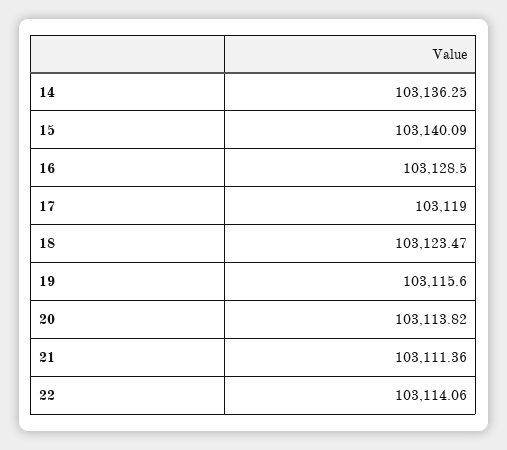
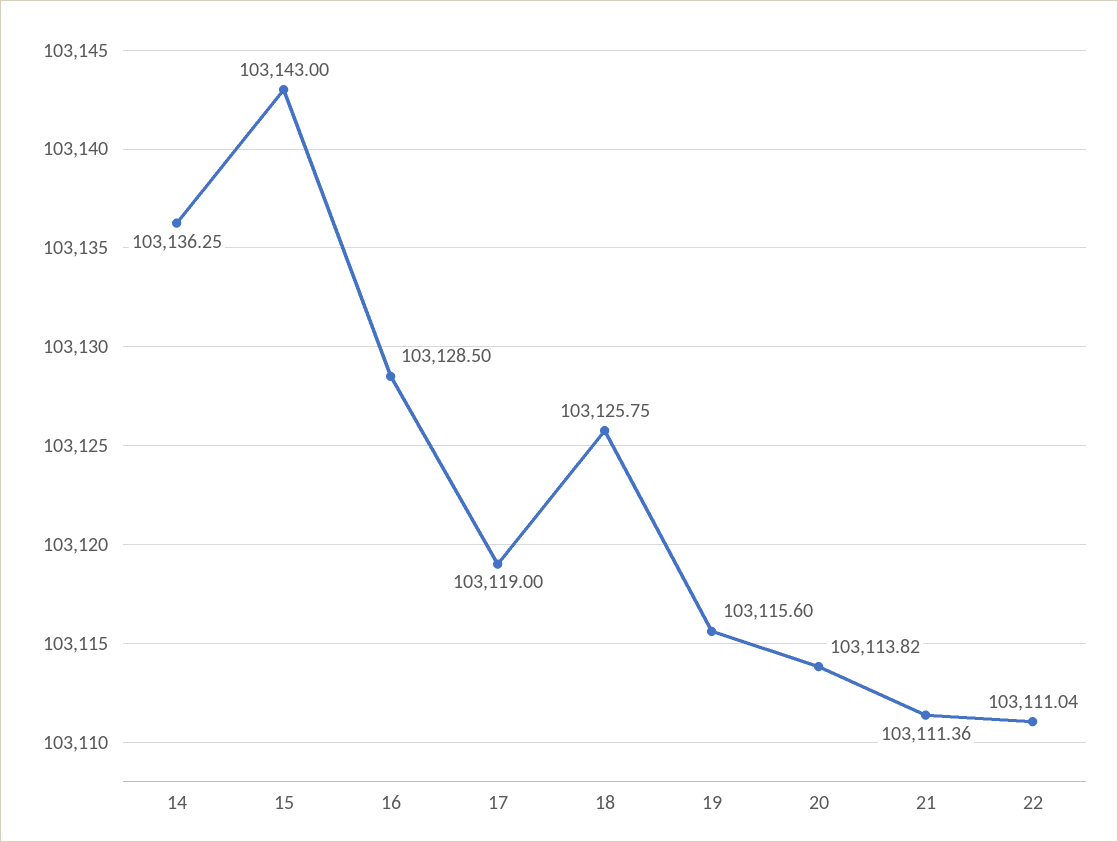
  {
    "14": 103136.25,
-   "15": 103140.09,
+   "15": 103143,
    "16": 103128.5,
    "17": 103119,
-   "18": 103123.47,
+   "18": 103125.75,
    "19": 103115.6,
    "20": 103113.82,
    "21": 103111.36,
-   "22": 103114.06
+   "22": 103111.04
  }

